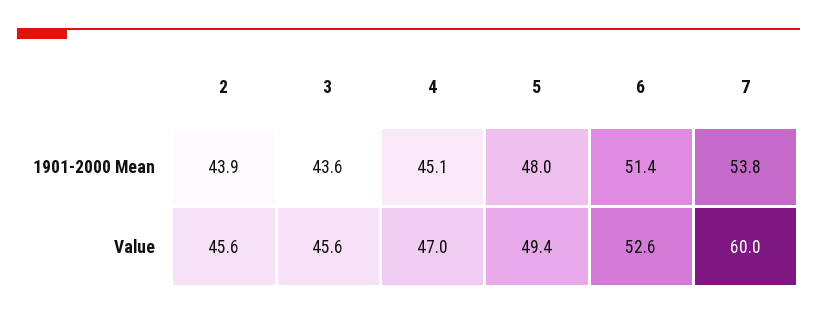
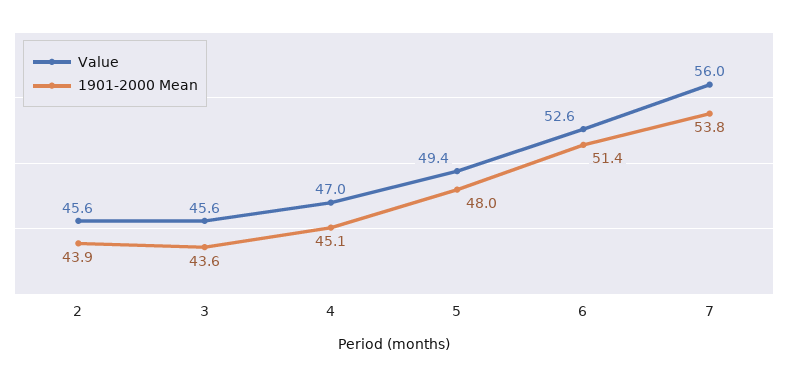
  {
    "1901-2000 Mean": {
      "2": 43.9,
      "3": 43.6,
      "4": 45.1,
      "5": 48,
      "6": 51.4,
      "7": 53.8
    },
    "Value": {
      "2": 45.6,
      "3": 45.6,
      "4": 47,
      "5": 49.4,
      "6": 52.6,
-     "7": 60
+     "7": 56
    }
  }

